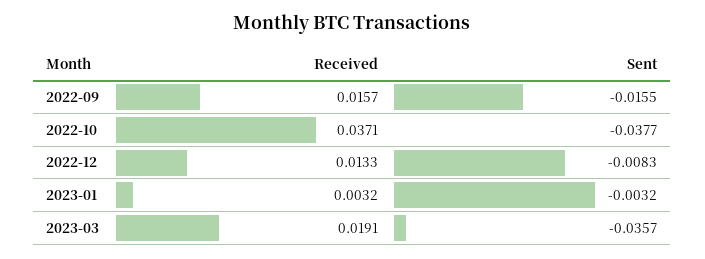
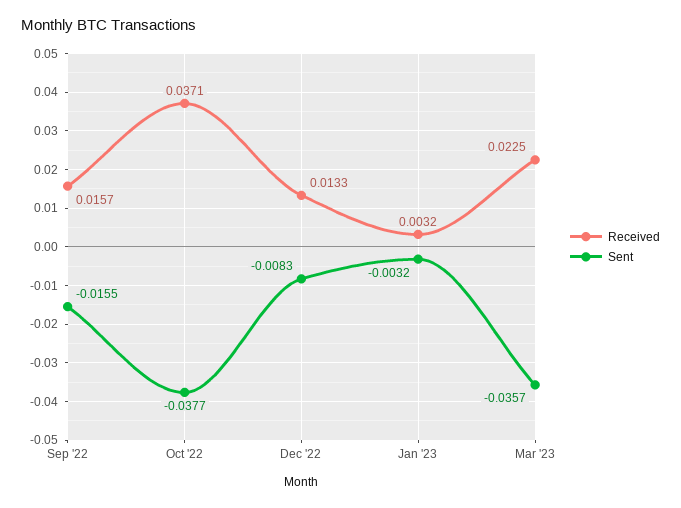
  {
    "Received": {
      "2022-09": 0.0157,
      "2022-10": 0.0371,
      "2022-12": 0.0133,
      "2023-01": 0.0032,
-     "2023-03": 0.0191
+     "2023-03": 0.0225
    },
    "Sent": {
      "2022-09": -0.0155,
      "2022-10": -0.0377,
      "2022-12": -0.0083,
      "2023-01": -0.0032,
      "2023-03": -0.0357
    }
  }

